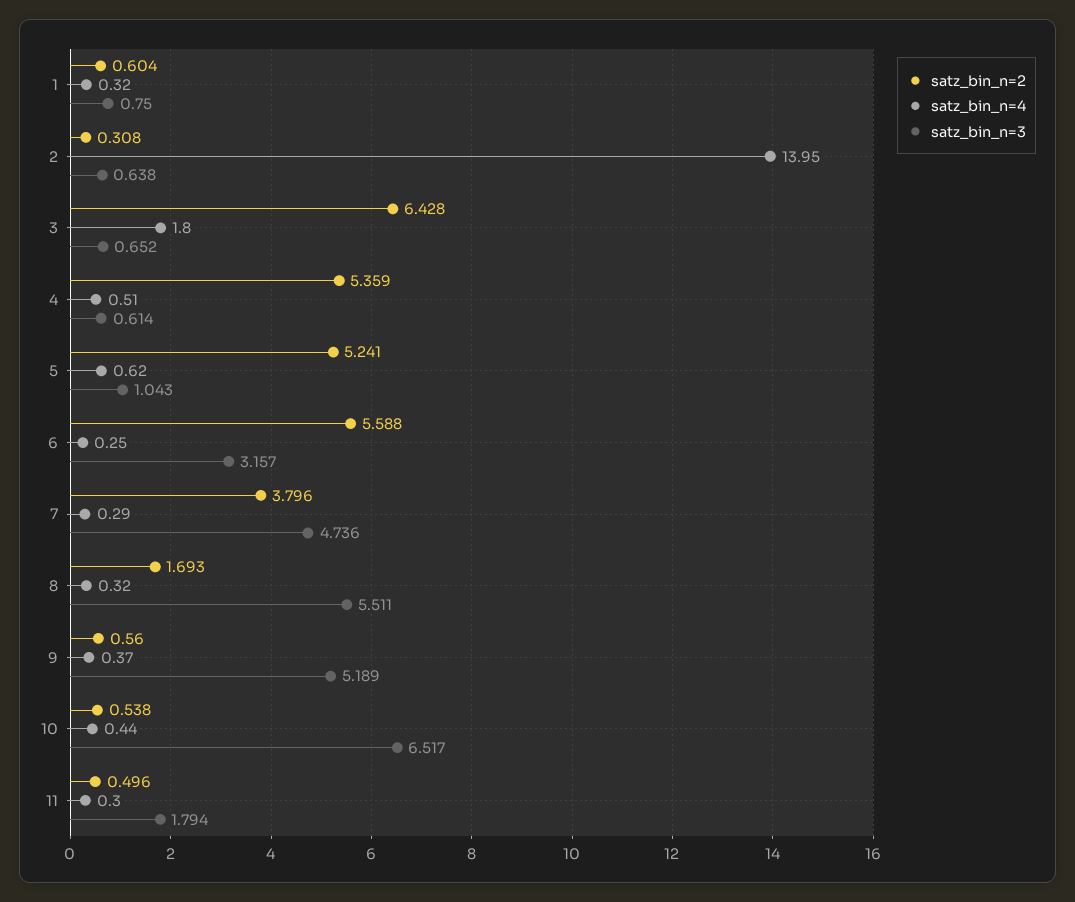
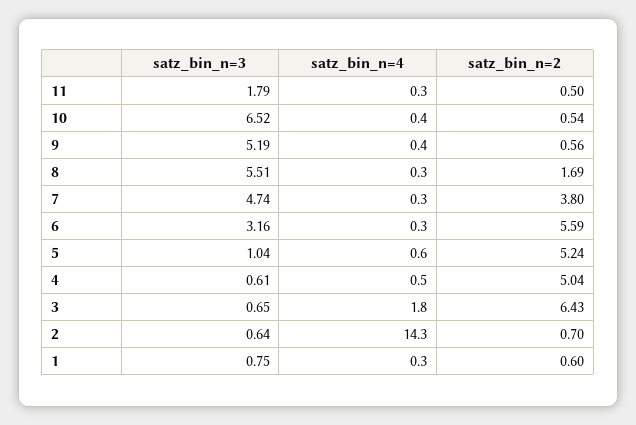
  {
    "satz_bin_n=2": {
      "1": 0.604,
-     "2": 0.308,
+     "2": 0.7,
      "3": 6.428,
-     "4": 5.359,
+     "4": 5.04,
      "5": 5.241,
      "6": 5.588,
      "7": 3.796,
      "8": 1.693,
      "9": 0.56,
      "10": 0.538,
      "11": 0.496
    },
    "satz_bin_n=4": {
      "1": 0.32,
-     "2": 13.95,
+     "2": 14.3,
      "3": 1.8,
      "4": 0.51,
      "5": 0.62,
      "6": 0.25,
      "7": 0.29,
      "8": 0.32,
      "9": 0.37,
      "10": 0.44,
      "11": 0.3
    },
    "satz_bin_n=3": {
      "1": 0.75,
      "2": 0.638,
      "3": 0.652,
      "4": 0.614,
      "5": 1.043,
      "6": 3.157,
      "7": 4.736,
      "8": 5.511,
      "9": 5.189,
      "10": 6.517,
      "11": 1.794
    }
  }

